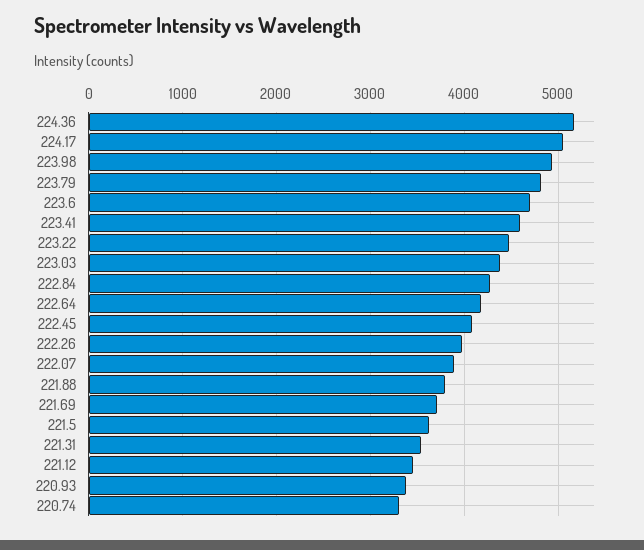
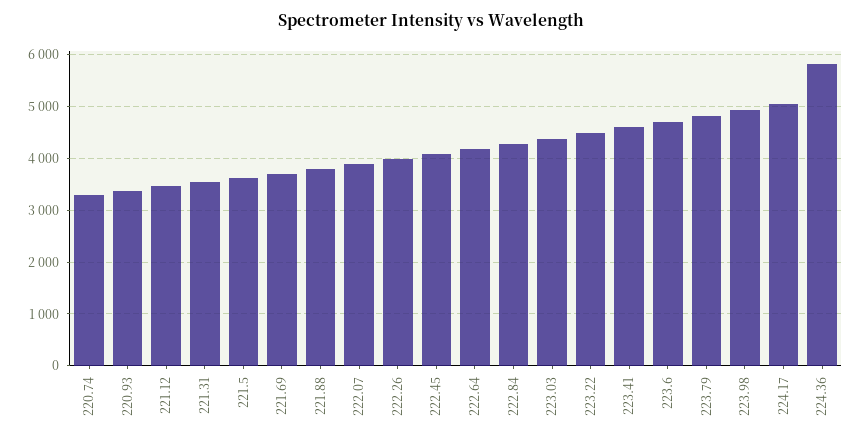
  {
-   "224.36": 5200,
+   "224.36": 5800,
    "224.17": 5100,
    "223.98": 4900,
    "223.79": 4800,
    "223.6": 4700,
    "223.41": 4600,
    "223.22": 4500,
    "223.03": 4400,
    "222.84": 4300,
    "222.64": 4200,
    "222.45": 4100,
    "222.26": 4000,
    "222.07": 3900,
    "221.88": 3800,
    "221.69": 3700,
    "221.5": 3600,
    "221.31": 3500,
    "221.12": 3500,
    "220.93": 3400,
    "220.74": 3300
  }

